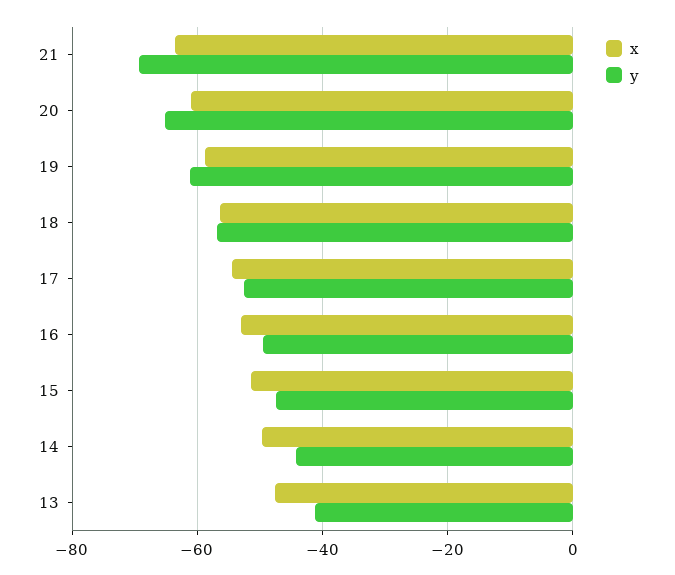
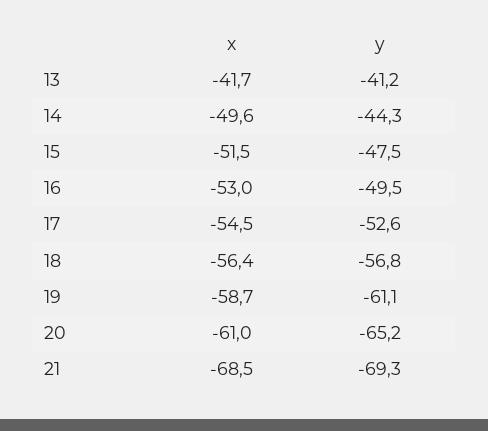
  {
    "x": {
-     "21": -64,
+     "21": -68.5,
      "20": -61,
      "19": -58.7,
      "18": -56.4,
      "17": -54.5,
      "16": -53,
      "15": -51.5,
      "14": -49.6,
-     "13": -48
+     "13": -41.7
    },
    "y": {
      "21": -69.3,
      "20": -65.2,
      "19": -61.1,
      "18": -56.8,
      "17": -52.6,
      "16": -49.5,
      "15": -47.5,
      "14": -44.3,
      "13": -41.2
    }
  }

